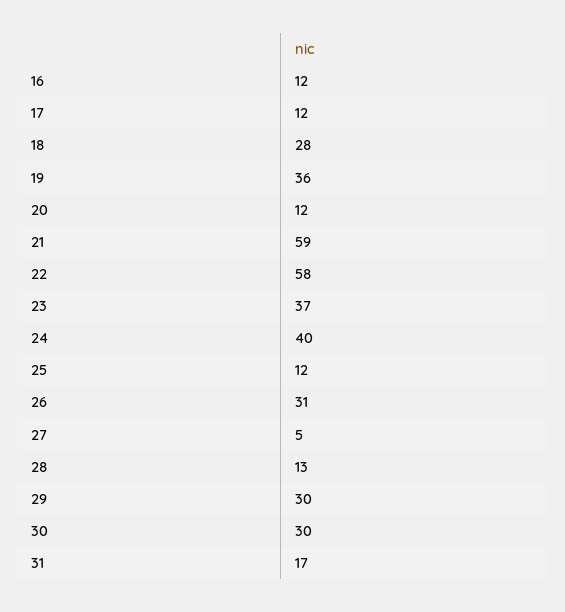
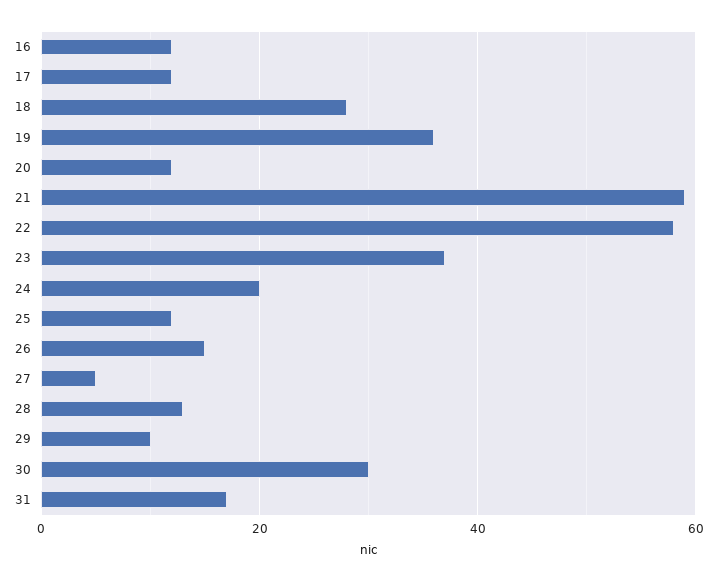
  {
    "16": 12,
    "17": 12,
    "18": 28,
    "19": 36,
    "20": 12,
    "21": 59,
    "22": 58,
    "23": 37,
-   "24": 40,
+   "24": 20,
    "25": 12,
-   "26": 31,
+   "26": 15,
    "27": 5,
    "28": 13,
-   "29": 30,
+   "29": 10,
    "30": 30,
    "31": 17
  }

